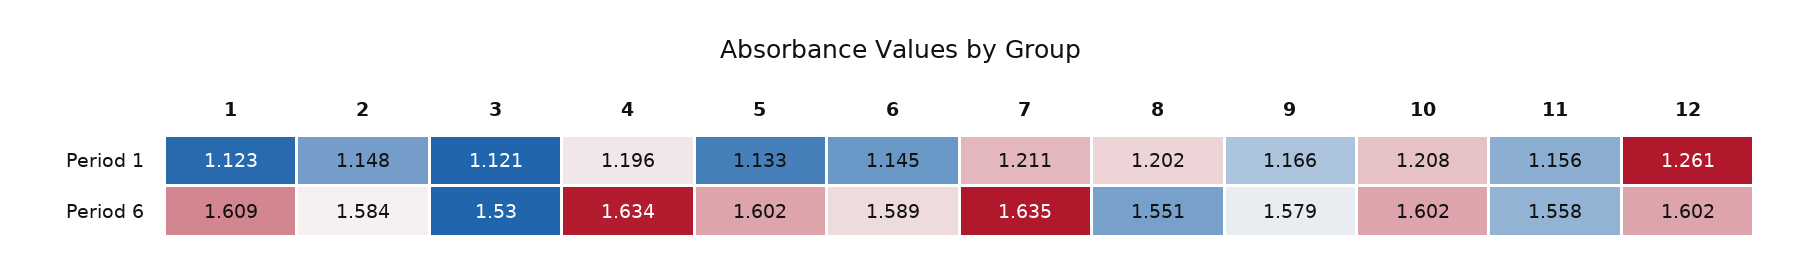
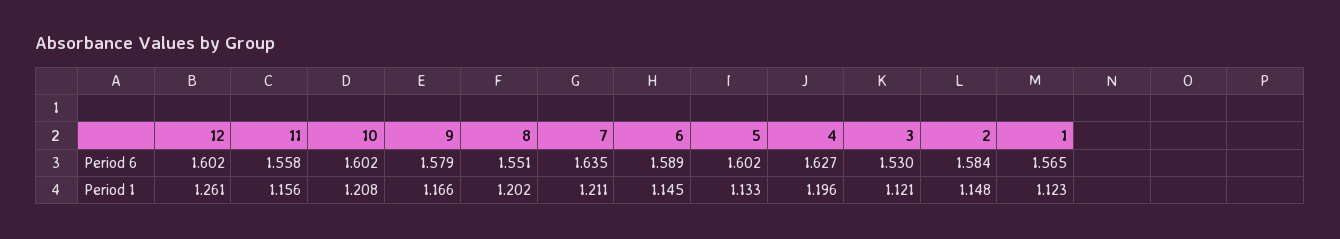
  {
    "1": {
      "Period 1": 1.123,
-     "Period 6": 1.609
+     "Period 6": 1.565
    },
    "2": {
      "Period 1": 1.148,
      "Period 6": 1.584
    },
    "3": {
      "Period 1": 1.121,
      "Period 6": 1.53
    },
    "4": {
      "Period 1": 1.196,
-     "Period 6": 1.634
+     "Period 6": 1.627
    },
    "5": {
      "Period 1": 1.133,
      "Period 6": 1.602
    },
    "6": {
      "Period 1": 1.145,
      "Period 6": 1.589
    },
    "7": {
      "Period 1": 1.211,
      "Period 6": 1.635
    },
    "8": {
      "Period 1": 1.202,
      "Period 6": 1.551
    },
    "9": {
      "Period 1": 1.166,
      "Period 6": 1.579
    },
    "10": {
      "Period 1": 1.208,
      "Period 6": 1.602
    },
    "11": {
      "Period 1": 1.156,
      "Period 6": 1.558
    },
    "12": {
      "Period 1": 1.261,
      "Period 6": 1.602
    }
  }

